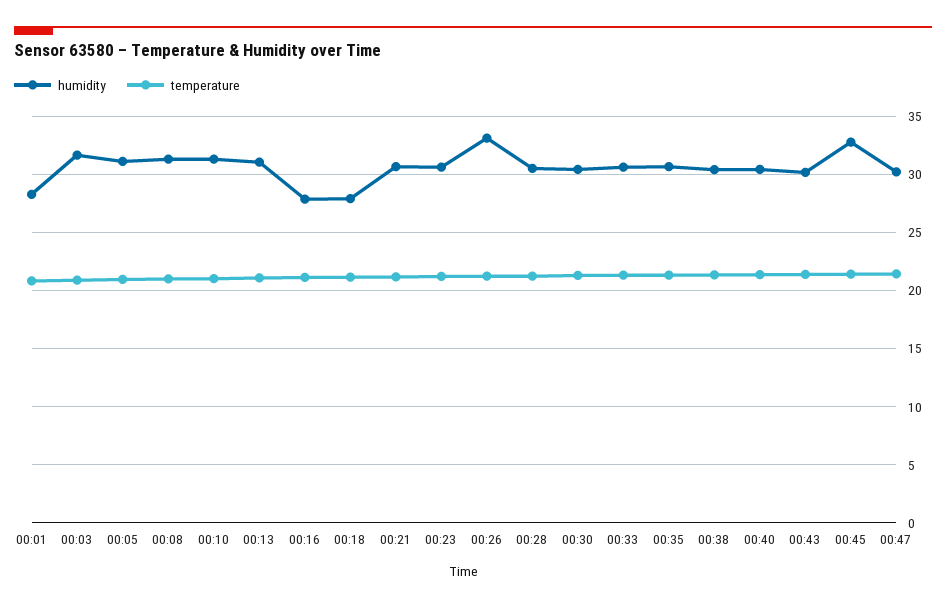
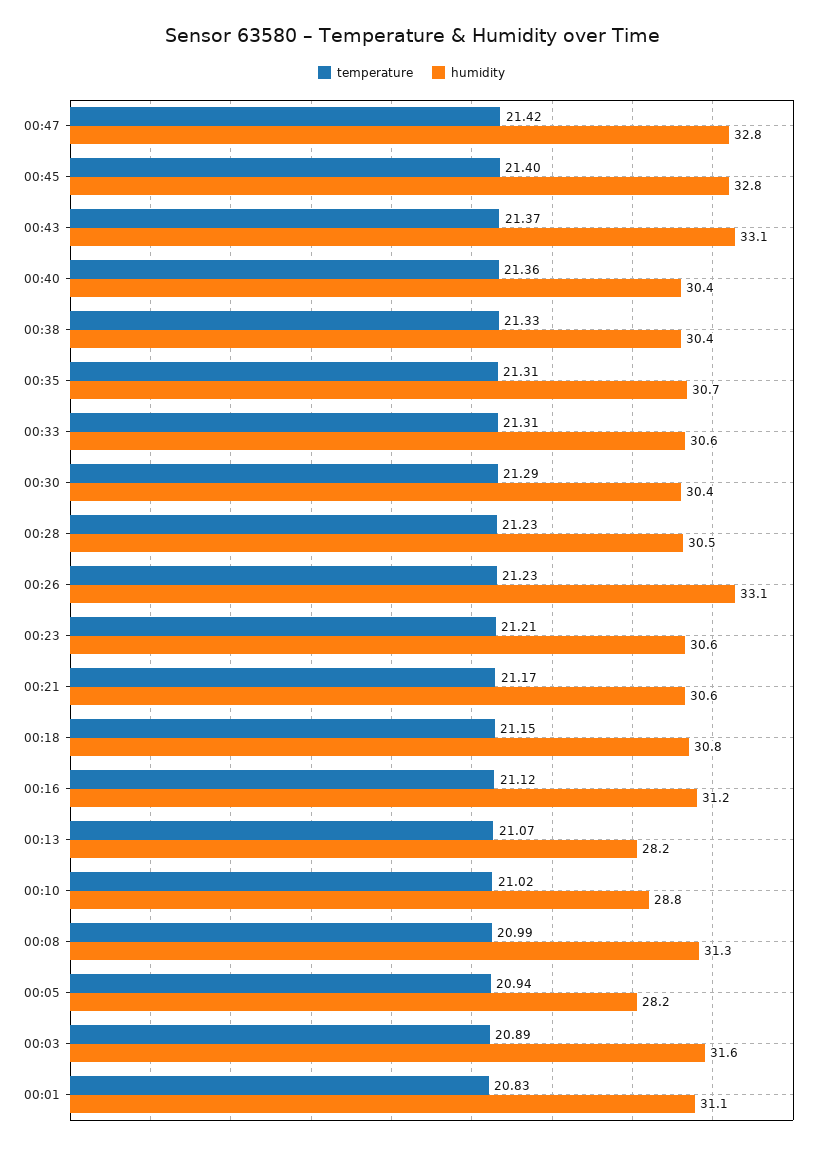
  {
    "humidity": {
-     "00:01": 28,
+     "00:01": 31.1,
      "00:03": 31.6,
-     "00:05": 31,
+     "00:05": 28.2,
      "00:08": 31.3,
-     "00:10": 31,
+     "00:10": 28.8,
-     "00:13": 31,
+     "00:13": 28.2,
-     "00:16": 28,
+     "00:16": 31.2,
-     "00:18": 28,
+     "00:18": 30.8,
      "00:21": 30.6,
      "00:23": 30.6,
      "00:26": 33.1,
      "00:28": 30.5,
      "00:30": 30.4,
      "00:33": 30.6,
      "00:35": 30.7,
      "00:38": 30.4,
      "00:40": 30.4,
-     "00:43": 30,
+     "00:43": 33.1,
      "00:45": 32.8,
-     "00:47": 30
+     "00:47": 32.8
    },
    "temperature": {
      "00:01": 20.83,
      "00:03": 20.89,
      "00:05": 20.94,
      "00:08": 20.99,
      "00:10": 21.02,
      "00:13": 21.07,
      "00:16": 21.12,
      "00:18": 21.15,
      "00:21": 21.17,
      "00:23": 21.21,
      "00:26": 21.23,
      "00:28": 21.23,
      "00:30": 21.29,
      "00:33": 21.31,
      "00:35": 21.31,
      "00:38": 21.33,
      "00:40": 21.36,
      "00:43": 21.37,
      "00:45": 21.4,
      "00:47": 21.42
    }
  }

